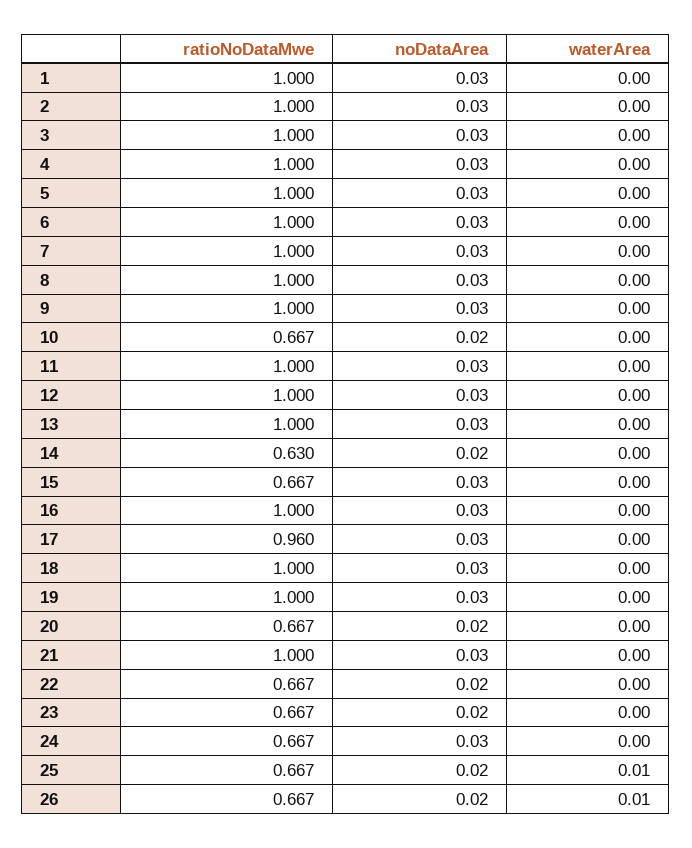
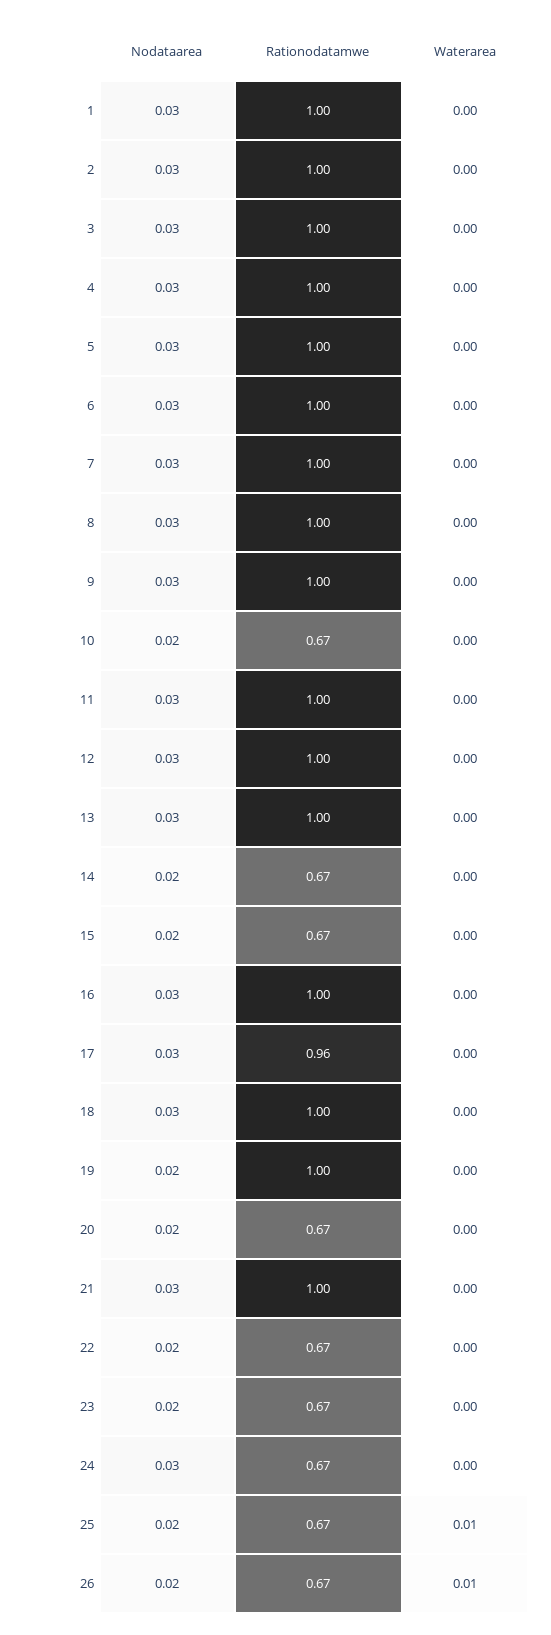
  {
    "ratioNoDataMwe": {
      "1": 1,
      "2": 1,
      "3": 1,
      "4": 1,
      "5": 1,
      "6": 1,
      "7": 1,
      "8": 1,
      "9": 1,
      "10": 0.667,
      "11": 1,
      "12": 1,
      "13": 1,
-     "14": 0.63,
+     "14": 0.67,
      "15": 0.667,
      "16": 1,
      "17": 0.96,
      "18": 1,
      "19": 1,
      "20": 0.667,
      "21": 1,
      "22": 0.667,
      "23": 0.667,
      "24": 0.667,
      "25": 0.667,
      "26": 0.667
    },
    "noDataArea": {
      "1": 0.03,
      "2": 0.03,
      "3": 0.03,
      "4": 0.03,
      "5": 0.03,
      "6": 0.03,
      "7": 0.03,
      "8": 0.03,
      "9": 0.03,
      "10": 0.02,
      "11": 0.03,
      "12": 0.03,
      "13": 0.03,
      "14": 0.02,
-     "15": 0.03,
+     "15": 0.02,
      "16": 0.03,
      "17": 0.03,
      "18": 0.03,
-     "19": 0.03,
+     "19": 0.02,
      "20": 0.02,
      "21": 0.03,
      "22": 0.02,
      "23": 0.02,
      "24": 0.03,
      "25": 0.02,
      "26": 0.02
    },
    "waterArea": {
      "1": 0,
      "2": 0,
      "3": 0,
      "4": 0,
      "5": 0,
      "6": 0,
      "7": 0,
      "8": 0,
      "9": 0,
      "10": 0,
      "11": 0,
      "12": 0,
      "13": 0,
      "14": 0,
      "15": 0,
      "16": 0,
      "17": 0,
      "18": 0,
      "19": 0,
      "20": 0,
      "21": 0,
      "22": 0,
      "23": 0,
      "24": 0,
      "25": 0.01,
      "26": 0.01
    }
  }

